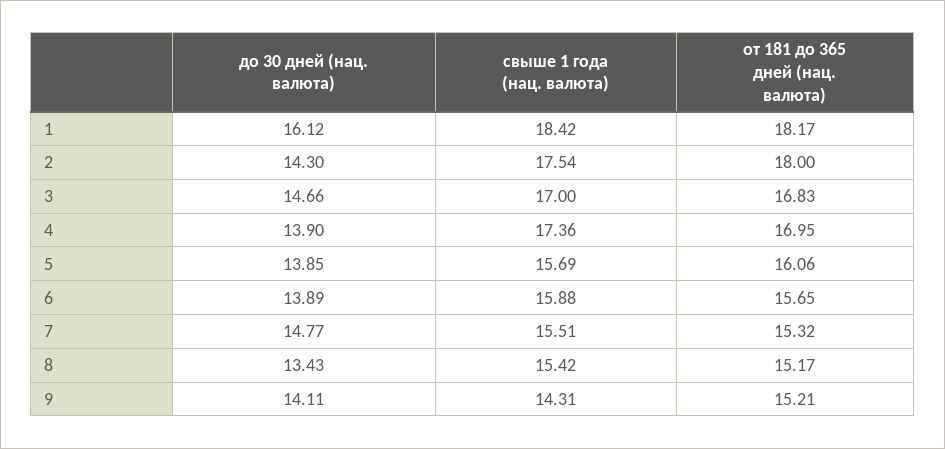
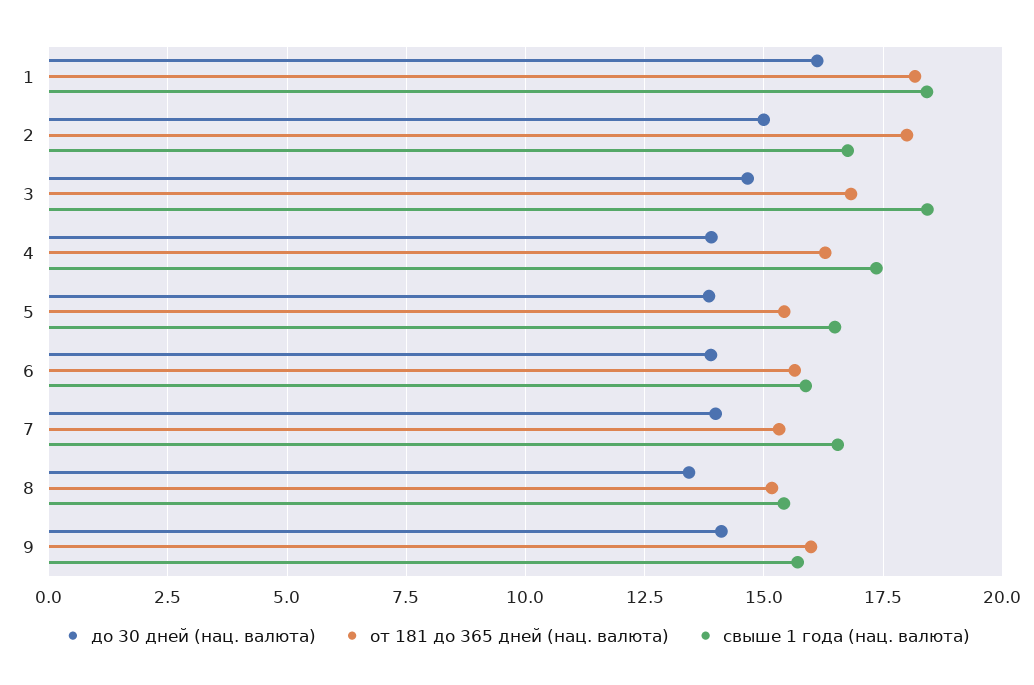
  {
    "до 30 дней (нац. валюта)": {
      "1": 16.12,
-     "2": 14.3,
+     "2": 15,
      "3": 14.66,
      "4": 13.9,
      "5": 13.85,
      "6": 13.89,
-     "7": 14.77,
+     "7": 14,
      "8": 13.43,
      "9": 14.11
    },
    "свыше 1 года (нац. валюта)": {
      "1": 18.42,
-     "2": 17.54,
+     "2": 16.75,
-     "3": 17,
+     "3": 18.5,
      "4": 17.36,
-     "5": 15.69,
+     "5": 16.5,
      "6": 15.88,
-     "7": 15.51,
+     "7": 16.5,
      "8": 15.42,
-     "9": 14.31
+     "9": 15.75
    },
    "от 181 до 365 дней (нац. валюта)": {
      "1": 18.17,
      "2": 18,
      "3": 16.83,
-     "4": 16.95,
+     "4": 16.25,
-     "5": 16.06,
+     "5": 15.5,
      "6": 15.65,
      "7": 15.32,
      "8": 15.17,
-     "9": 15.21
+     "9": 16
    }
  }

